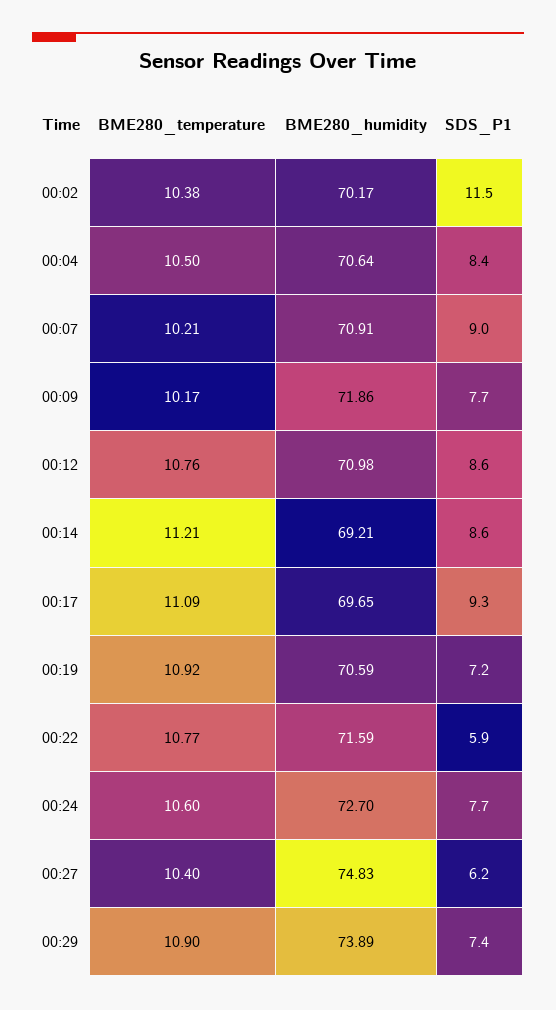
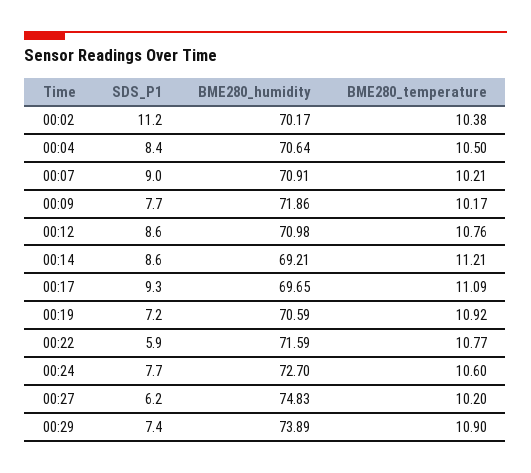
  {
    "BME280_temperature": {
      "00:02": 10.38,
      "00:04": 10.5,
      "00:07": 10.21,
      "00:09": 10.17,
      "00:12": 10.76,
      "00:14": 11.21,
      "00:17": 11.09,
      "00:19": 10.92,
      "00:22": 10.77,
      "00:24": 10.6,
-     "00:27": 10.4,
+     "00:27": 10.2,
      "00:29": 10.9
    },
    "BME280_humidity": {
      "00:02": 70.17,
      "00:04": 70.64,
      "00:07": 70.91,
      "00:09": 71.86,
      "00:12": 70.98,
      "00:14": 69.21,
      "00:17": 69.65,
      "00:19": 70.59,
      "00:22": 71.59,
      "00:24": 72.7,
      "00:27": 74.83,
      "00:29": 73.89
    },
    "SDS_P1": {
-     "00:02": 11.5,
+     "00:02": 11.2,
      "00:04": 8.4,
      "00:07": 9,
      "00:09": 7.7,
      "00:12": 8.6,
      "00:14": 8.6,
      "00:17": 9.3,
      "00:19": 7.2,
      "00:22": 5.9,
      "00:24": 7.7,
      "00:27": 6.2,
      "00:29": 7.4
    }
  }

